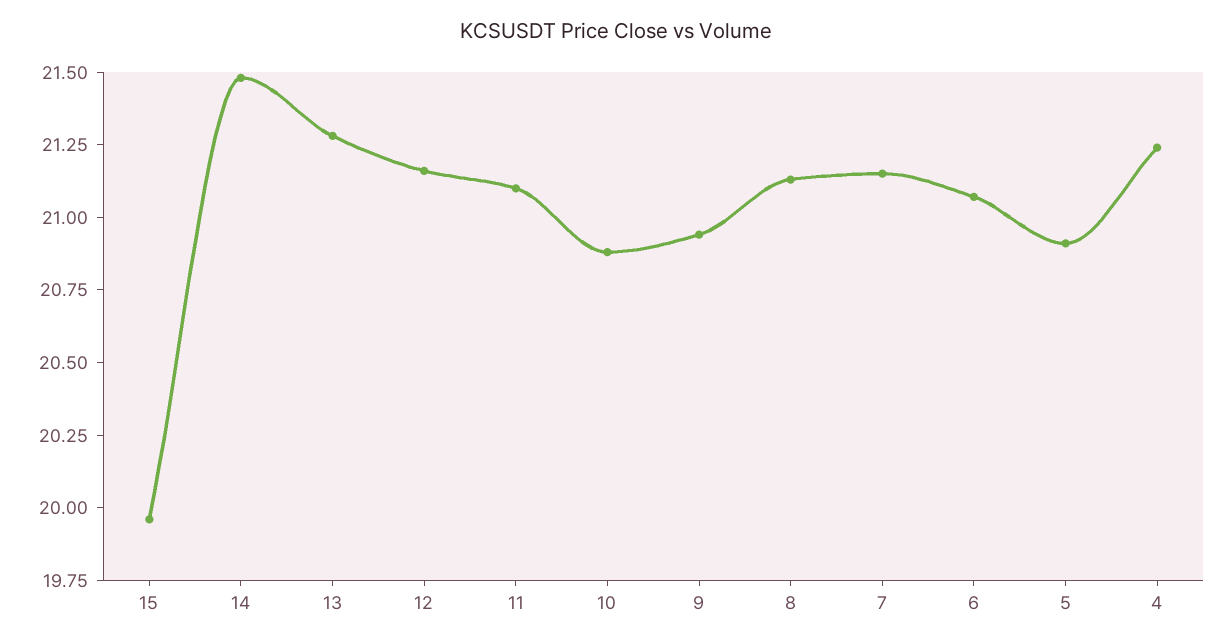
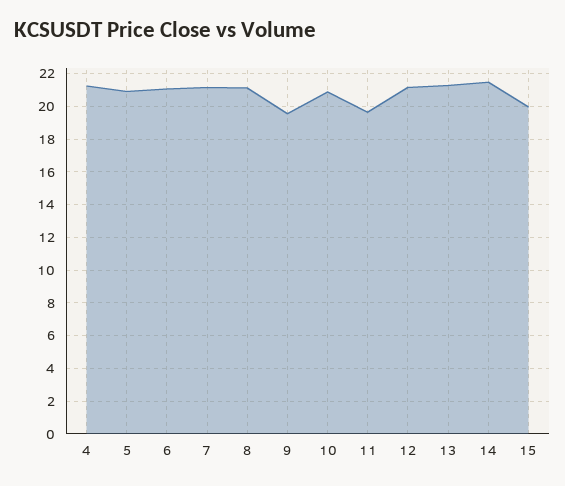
  {
    "15": 19.95,
    "14": 21.5,
    "13": 21.3,
    "12": 21.15,
-   "11": 21.1,
+   "11": 19.5,
    "10": 20.9,
-   "9": 20.95,
+   "9": 19.5,
    "8": 21.15,
    "7": 21.15,
    "6": 21.05,
    "5": 20.9,
    "4": 21.25
  }

